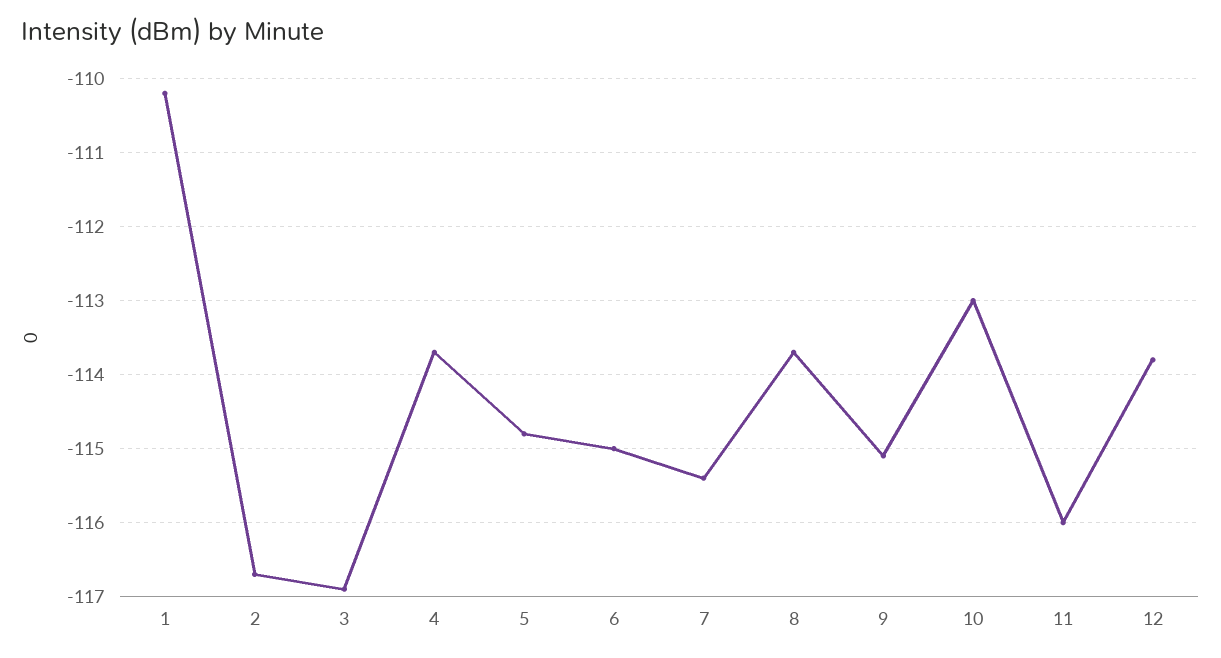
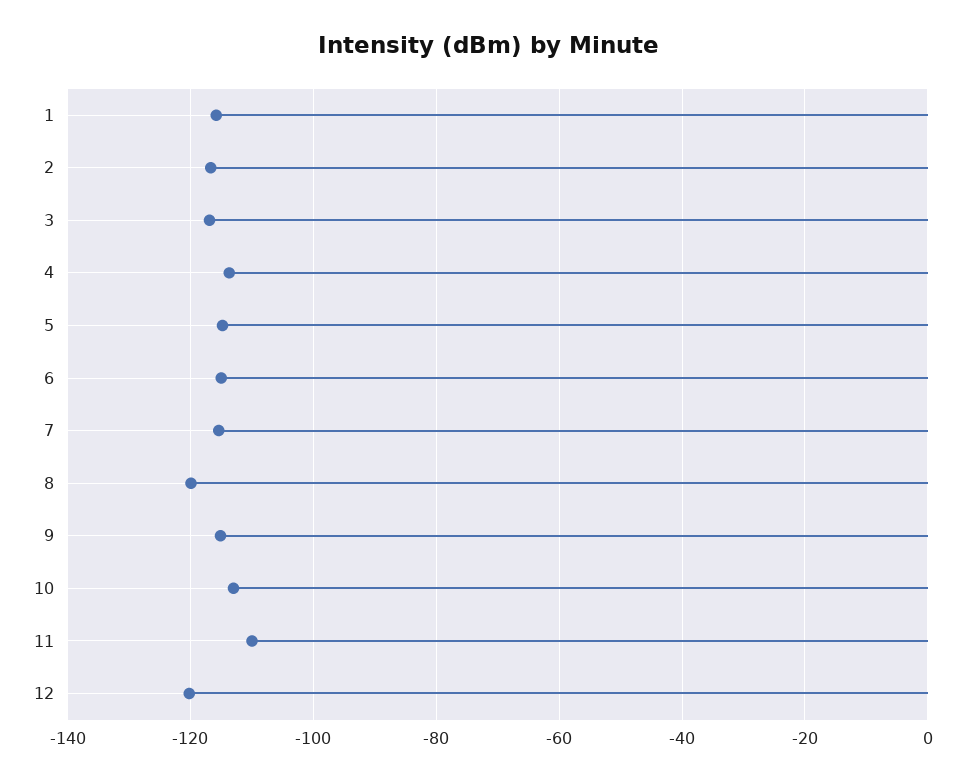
  {
-   "1": -110.2,
+   "1": -116,
    "2": -116.7,
    "3": -116.9,
    "4": -113.7,
    "5": -114.8,
    "6": -115,
    "7": -115.4,
-   "8": -113.7,
+   "8": -120,
    "9": -115.1,
    "10": -113,
-   "11": -116,
+   "11": -110,
-   "12": -113.8
+   "12": -120
  }

